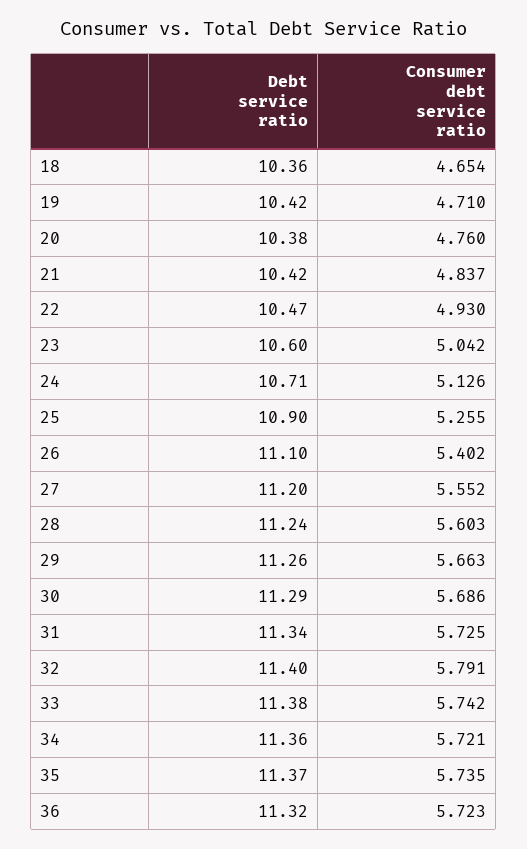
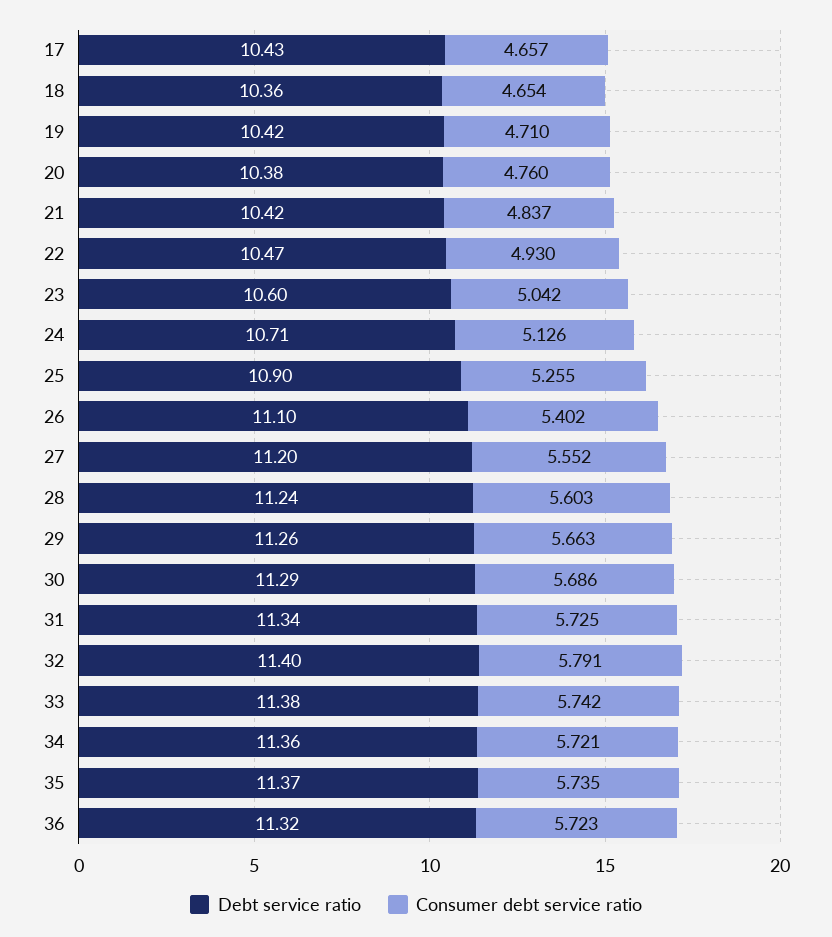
  {
    "Debt service ratio": {
      "18": 10.36,
      "19": 10.42,
      "20": 10.38,
      "21": 10.42,
      "22": 10.47,
      "23": 10.6,
      "24": 10.71,
      "25": 10.9,
      "26": 11.1,
      "27": 11.2,
      "28": 11.24,
      "29": 11.26,
      "30": 11.29,
      "31": 11.34,
      "32": 11.4,
      "33": 11.38,
      "34": 11.36,
      "35": 11.37,
-     "36": 11.32
+     "36": 11.32,
+     "17": 10.43
    },
    "Consumer debt service ratio": {
      "18": 4.654,
      "19": 4.71,
      "20": 4.76,
      "21": 4.837,
      "22": 4.93,
      "23": 5.042,
      "24": 5.126,
      "25": 5.255,
      "26": 5.402,
      "27": 5.552,
      "28": 5.603,
      "29": 5.663,
      "30": 5.686,
      "31": 5.725,
      "32": 5.791,
      "33": 5.742,
      "34": 5.721,
      "35": 5.735,
-     "36": 5.723
+     "36": 5.723,
+     "17": 4.657
    }
  }

